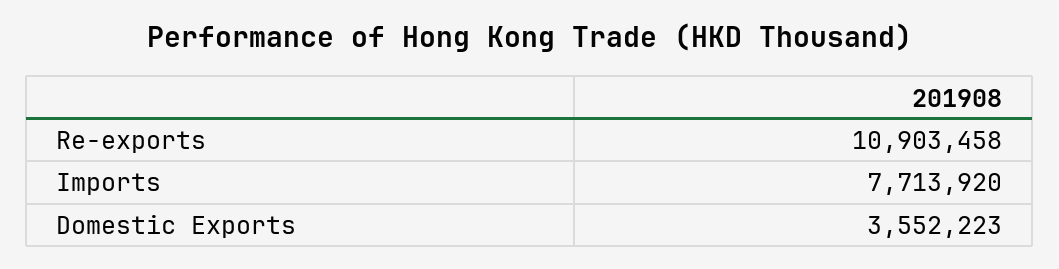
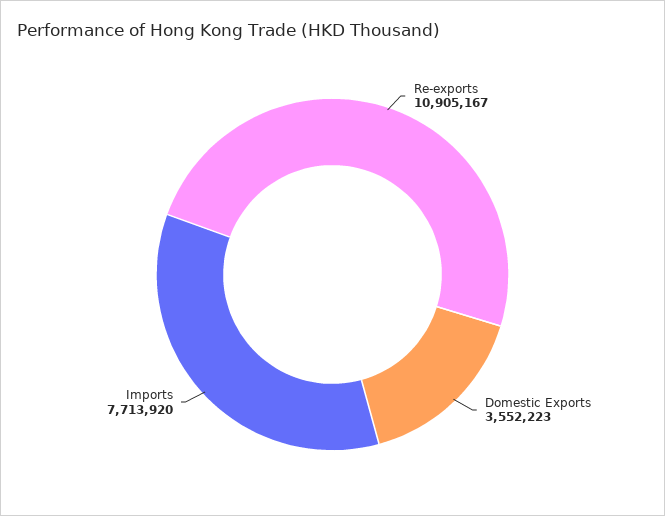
  {
-   "Re-exports": 10903458,
+   "Re-exports": 10905167,
    "Imports": 7713920,
    "Domestic Exports": 3552223
  }

